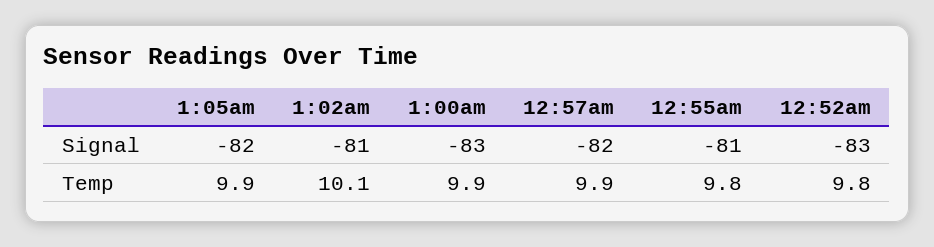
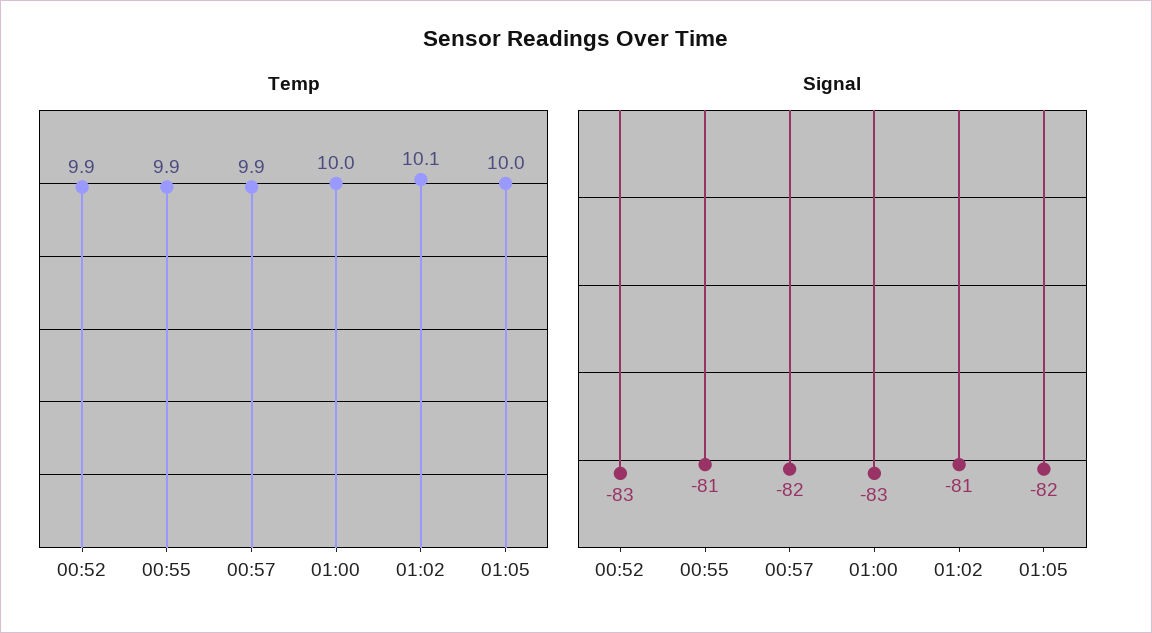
  {
    "Signal": {
      "1:05am": -82,
      "1:02am": -81,
      "1:00am": -83,
      "12:57am": -82,
      "12:55am": -81,
      "12:52am": -83
    },
    "Temp": {
-     "1:05am": 9.9,
+     "1:05am": 10,
      "1:02am": 10.1,
-     "1:00am": 9.9,
+     "1:00am": 10,
      "12:57am": 9.9,
-     "12:55am": 9.8,
+     "12:55am": 9.9,
-     "12:52am": 9.8
+     "12:52am": 9.9
    }
  }

